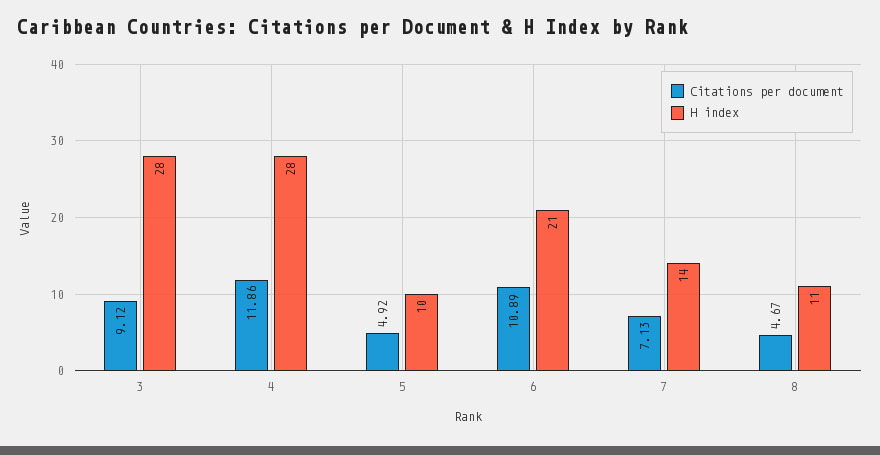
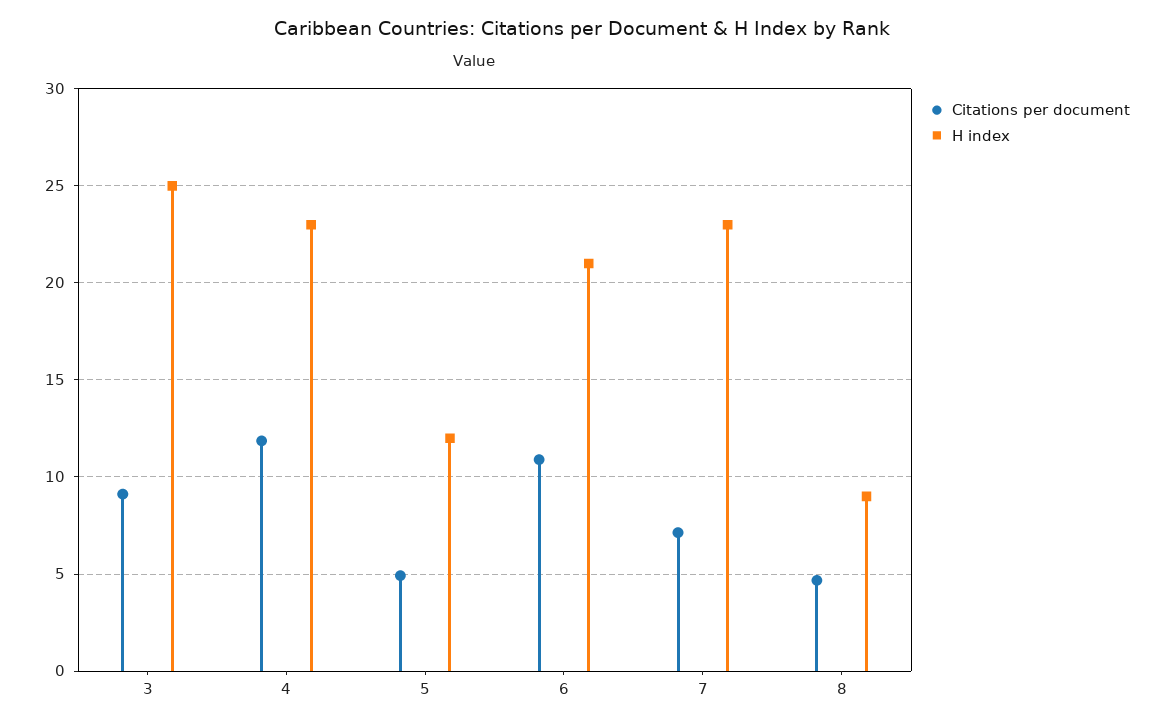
  {
    "Citations per document": {
      "3": 9.12,
      "4": 11.86,
      "5": 4.92,
      "6": 10.89,
      "7": 7.13,
      "8": 4.67
    },
    "H index": {
-     "3": 28,
+     "3": 25,
-     "4": 28,
+     "4": 23,
-     "5": 10,
+     "5": 12,
      "6": 21,
-     "7": 14,
+     "7": 23,
-     "8": 11
+     "8": 9
    }
  }

